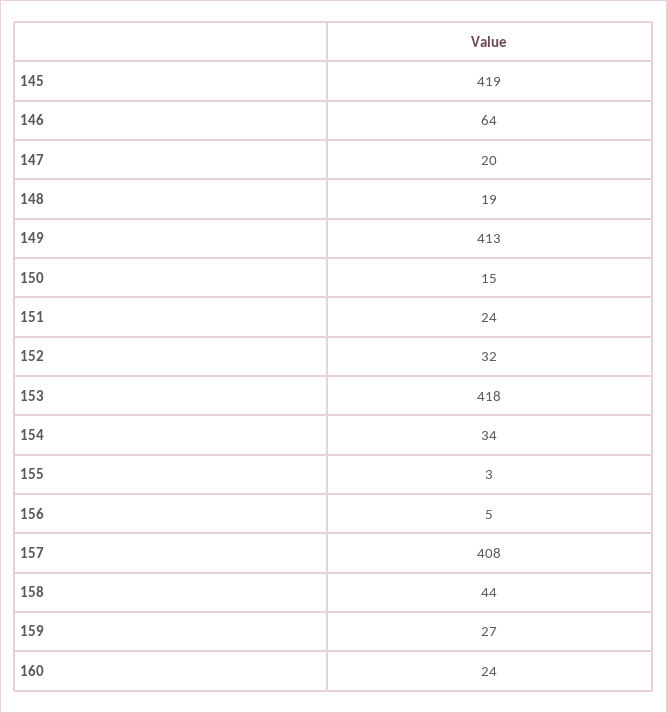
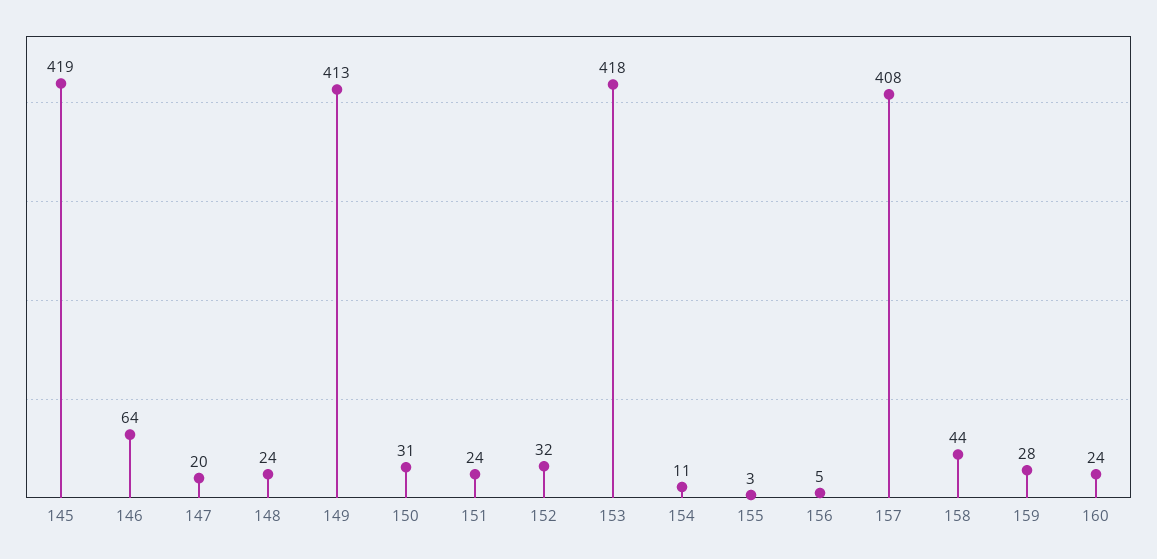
  {
    "145": 419,
    "146": 64,
    "147": 20,
-   "148": 19,
+   "148": 24,
    "149": 413,
-   "150": 15,
+   "150": 31,
    "151": 24,
    "152": 32,
    "153": 418,
-   "154": 34,
+   "154": 11,
    "155": 3,
    "156": 5,
    "157": 408,
    "158": 44,
-   "159": 27,
+   "159": 28,
    "160": 24
  }

